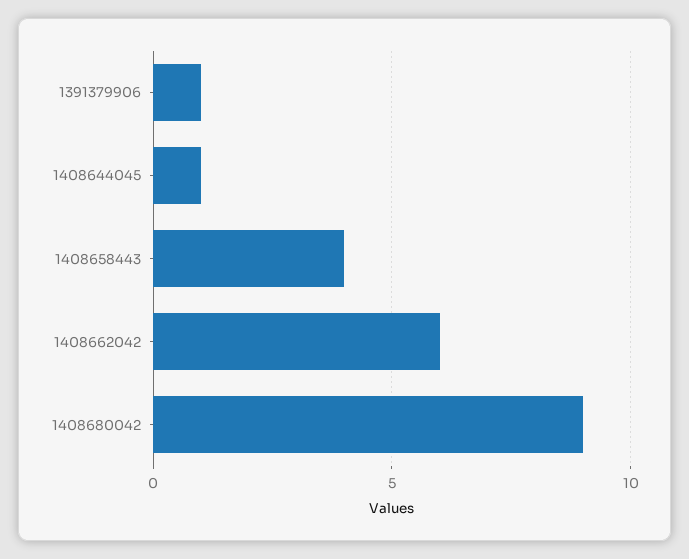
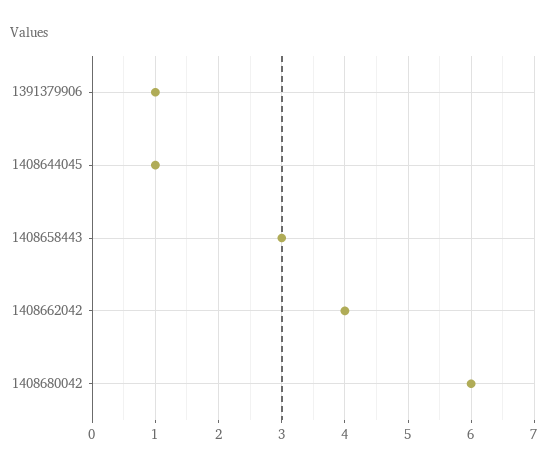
  {
    "1391379906": 1,
    "1408644045": 1,
-   "1408658443": 4,
+   "1408658443": 3,
-   "1408662042": 6,
+   "1408662042": 4,
-   "1408680042": 9
+   "1408680042": 6
  }

